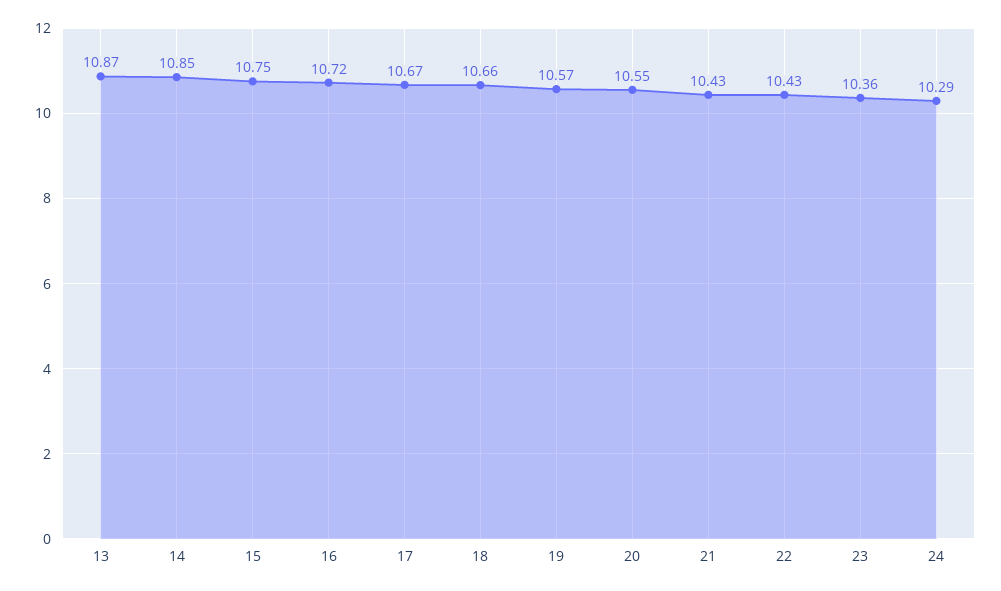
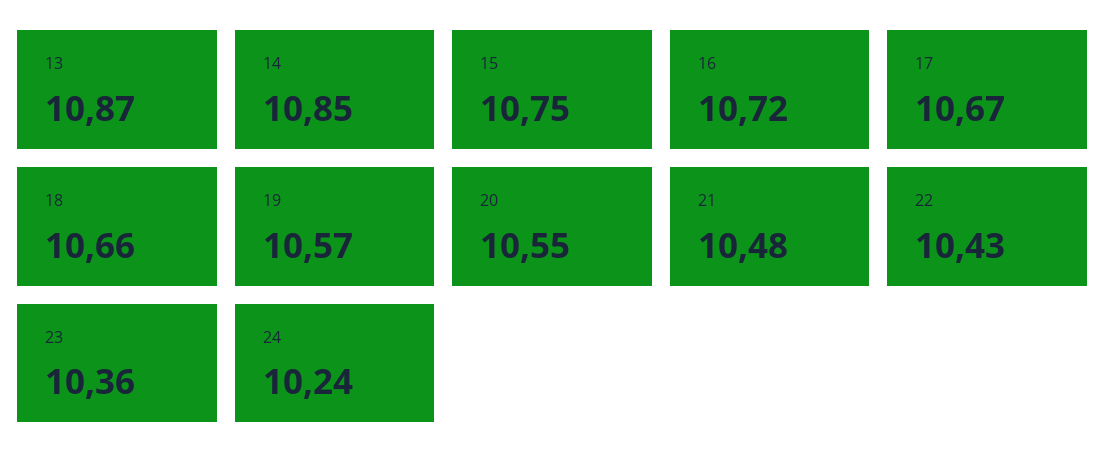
  {
    "13": 10.87,
    "14": 10.85,
    "15": 10.75,
    "16": 10.72,
    "17": 10.67,
    "18": 10.66,
    "19": 10.57,
    "20": 10.55,
-   "21": 10.43,
+   "21": 10.48,
    "22": 10.43,
    "23": 10.36,
-   "24": 10.29
+   "24": 10.24
  }

